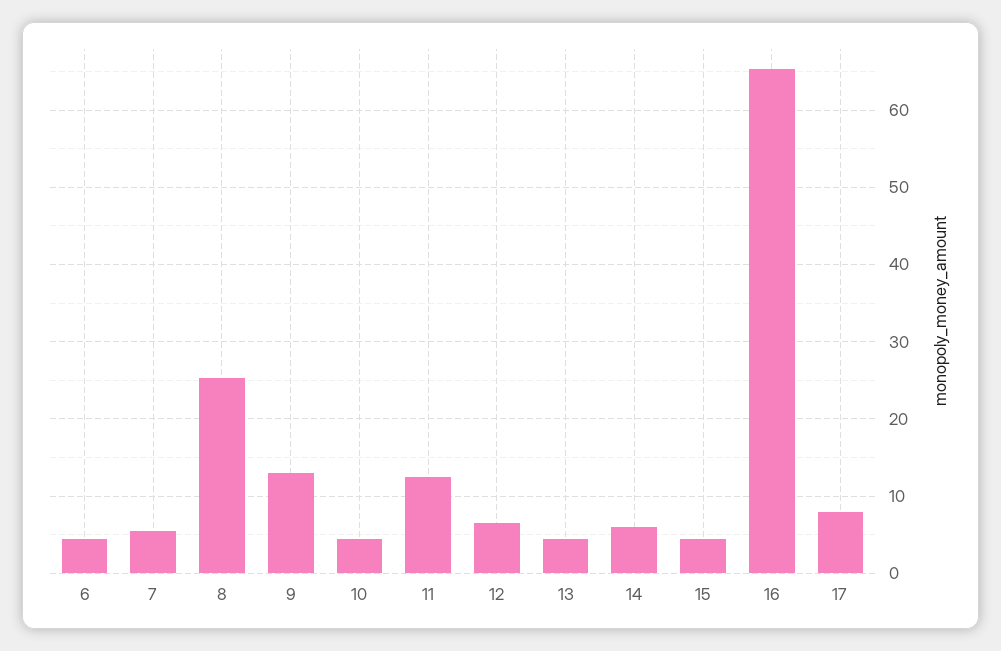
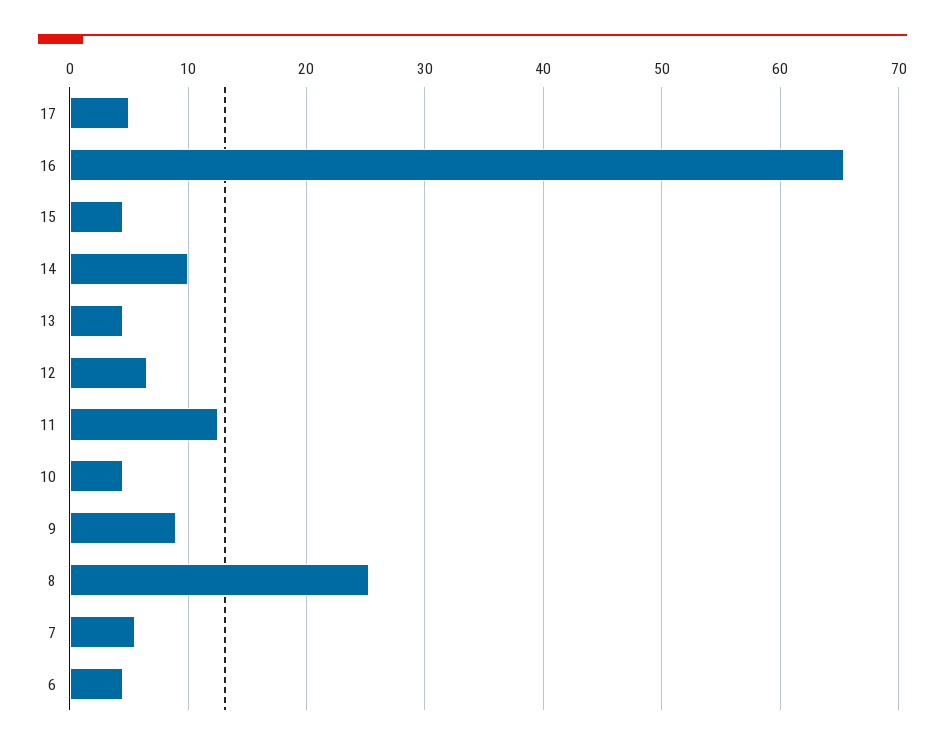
  {
    "6": 5,
    "7": 6,
    "8": 25,
-   "9": 13,
+   "9": 9,
    "10": 5,
    "11": 13,
    "12": 7,
    "13": 5,
-   "14": 6,
+   "14": 10,
    "15": 5,
    "16": 65,
-   "17": 8
+   "17": 5
  }

